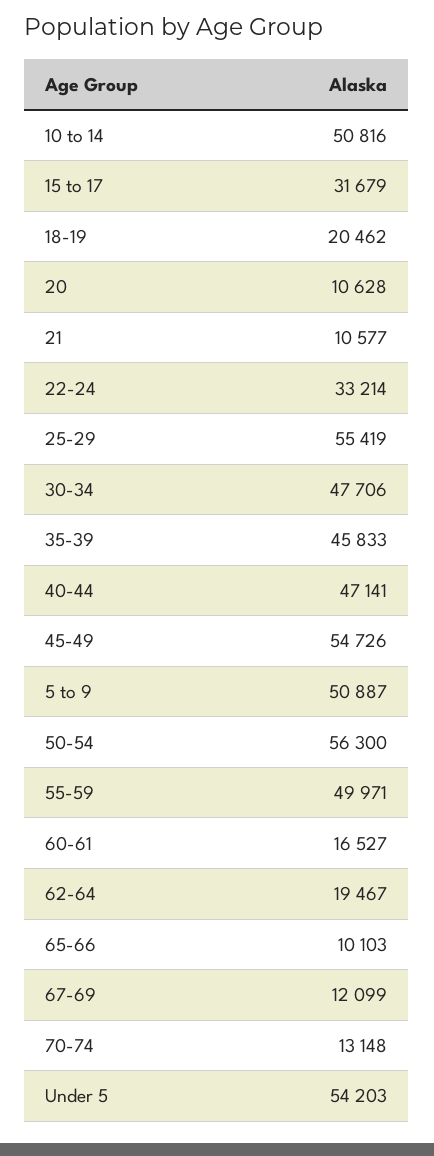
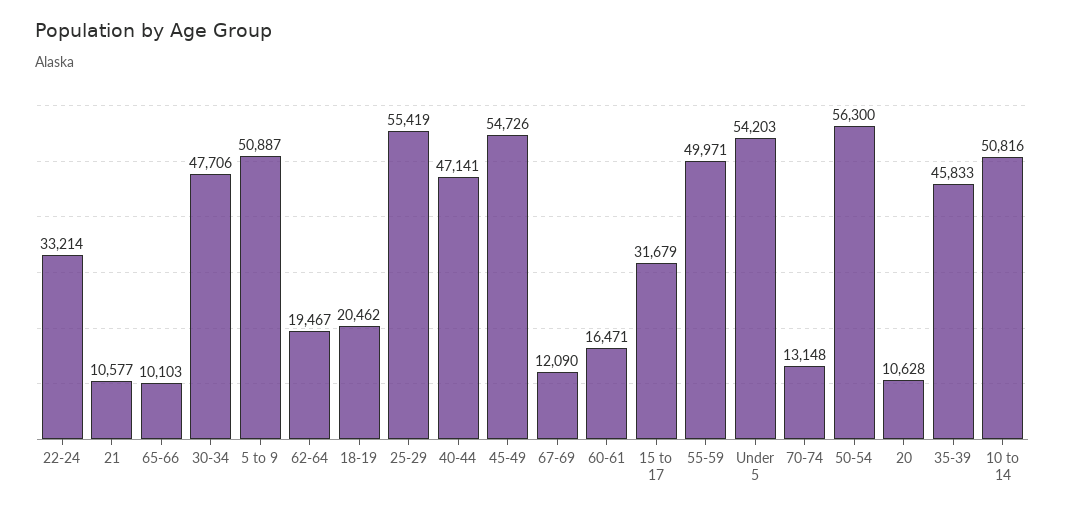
  {
    "10 to 14": 50816,
    "15 to 17": 31679,
    "18-19": 20462,
    "20": 10628,
    "21": 10577,
    "22-24": 33214,
    "25-29": 55419,
    "30-34": 47706,
    "35-39": 45833,
    "40-44": 47141,
    "45-49": 54726,
    "5 to 9": 50887,
    "50-54": 56300,
    "55-59": 49971,
-   "60-61": 16527,
+   "60-61": 16471,
    "62-64": 19467,
    "65-66": 10103,
-   "67-69": 12099,
+   "67-69": 12090,
    "70-74": 13148,
    "Under 5": 54203
  }

